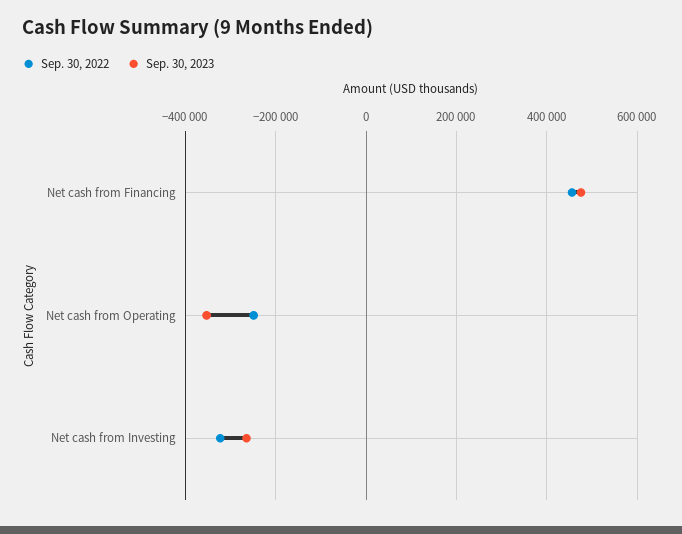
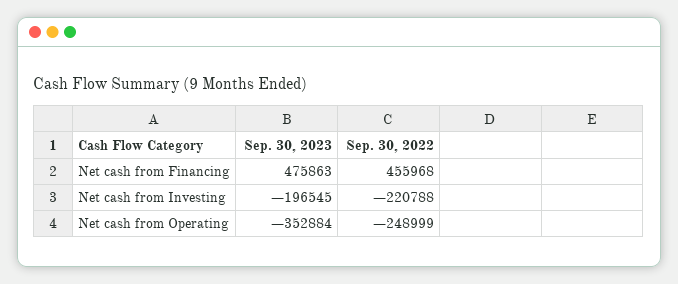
  {
    "Sep. 30, 2022": {
      "Net cash from Financing": 455968,
      "Net cash from Operating": -248999,
-     "Net cash from Investing": -320000
+     "Net cash from Investing": -220788
    },
    "Sep. 30, 2023": {
      "Net cash from Financing": 475863,
      "Net cash from Operating": -352884,
-     "Net cash from Investing": -260000
+     "Net cash from Investing": -196545
    }
  }

